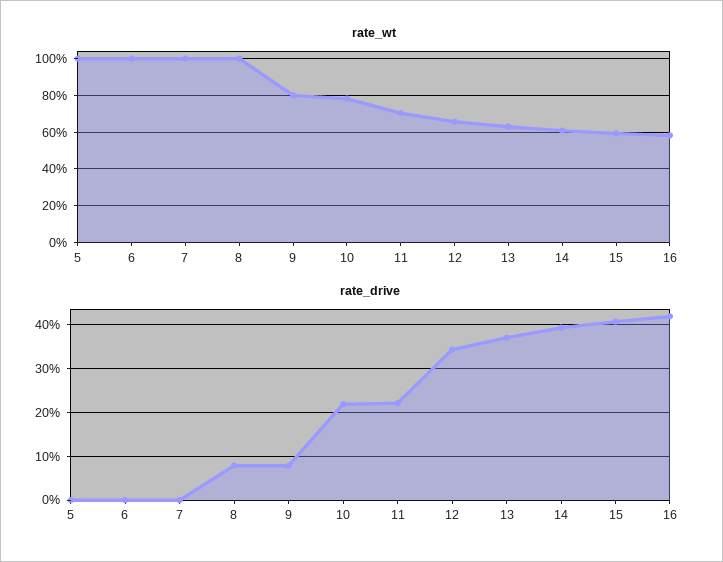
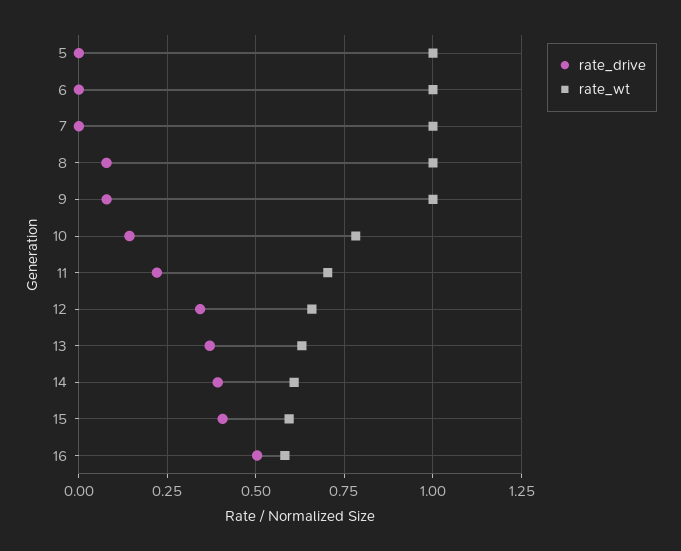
  {
    "rate_wt": {
      "5": 1,
      "6": 1,
      "7": 1,
      "8": 1,
-     "9": 0.8,
+     "9": 1,
      "10": 0.775,
      "11": 0.7,
      "12": 0.65,
      "13": 0.625,
      "14": 0.6,
      "15": 0.6,
      "16": 0.575
    },
    "rate_drive": {
      "5": 0,
      "6": 0,
      "7": 0,
      "8": 0.08,
      "9": 0.08,
-     "10": 0.22,
+     "10": 0.15,
      "11": 0.22,
      "12": 0.34,
      "13": 0.36,
      "14": 0.4,
      "15": 0.4,
-     "16": 0.42
+     "16": 0.5
    }
  }

